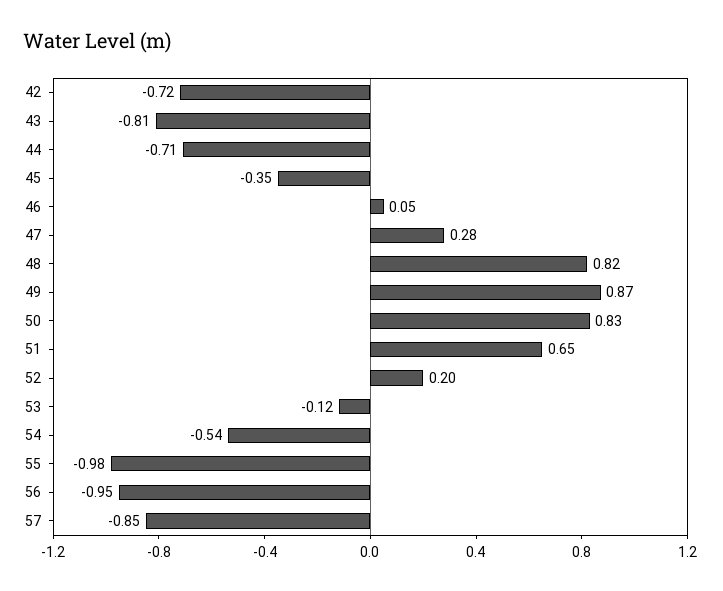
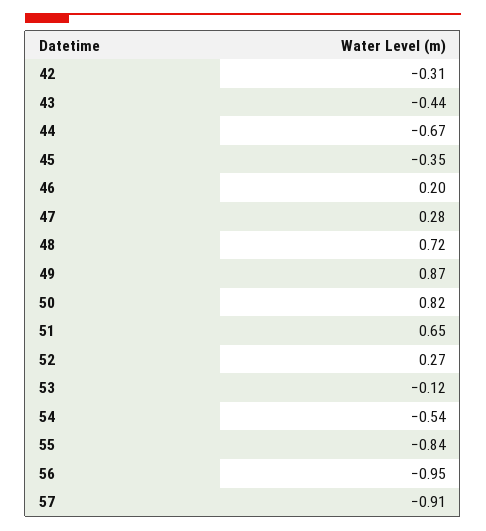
  {
-   "42": -0.72,
+   "42": -0.31,
-   "43": -0.81,
+   "43": -0.44,
-   "44": -0.71,
+   "44": -0.67,
    "45": -0.35,
-   "46": 0.05,
+   "46": 0.2,
    "47": 0.28,
-   "48": 0.82,
+   "48": 0.72,
    "49": 0.87,
-   "50": 0.83,
+   "50": 0.82,
    "51": 0.65,
-   "52": 0.2,
+   "52": 0.27,
    "53": -0.12,
    "54": -0.54,
-   "55": -0.98,
+   "55": -0.84,
    "56": -0.95,
-   "57": -0.85
+   "57": -0.91
  }

